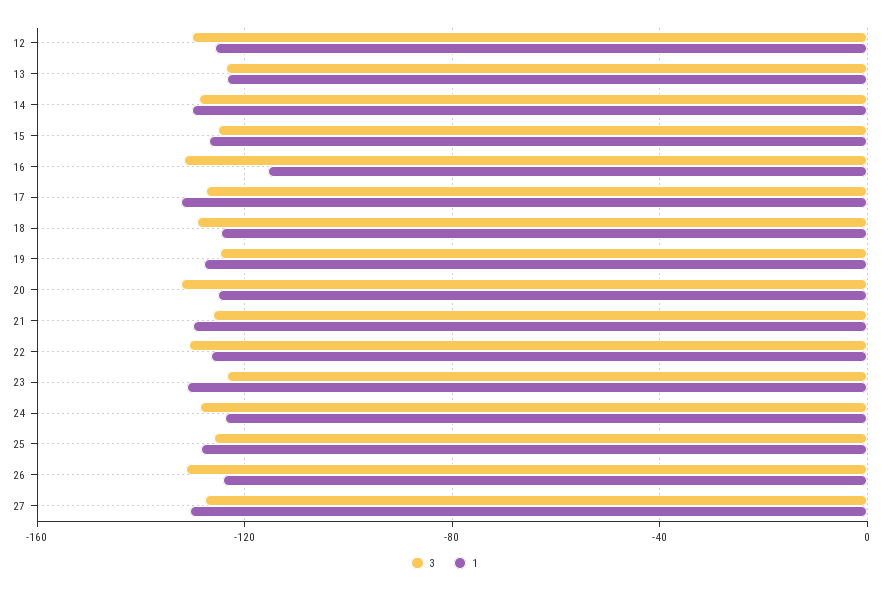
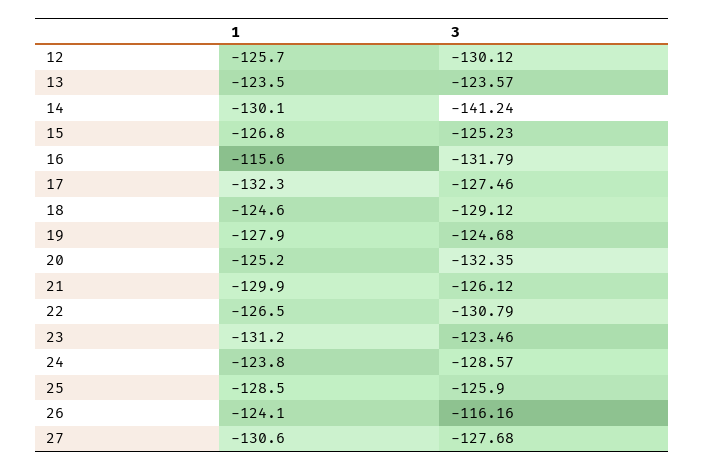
  {
    "3": {
      "12": -130.12,
      "13": -123.57,
-     "14": -130,
+     "14": -141.24,
      "15": -125.23,
      "16": -131.79,
      "17": -127.46,
      "18": -129.12,
      "19": -124.68,
      "20": -132.35,
      "21": -126.12,
      "22": -130.79,
      "23": -123.46,
      "24": -128.57,
      "25": -125.9,
-     "26": -130,
+     "26": -116.16,
      "27": -127.68
    },
    "1": {
      "12": -125.7,
      "13": -123.5,
      "14": -130.1,
      "15": -126.8,
      "16": -115.6,
      "17": -132.3,
      "18": -124.6,
      "19": -127.9,
      "20": -125.2,
      "21": -129.9,
      "22": -126.5,
      "23": -131.2,
      "24": -123.8,
      "25": -128.5,
      "26": -124.1,
      "27": -130.6
    }
  }

